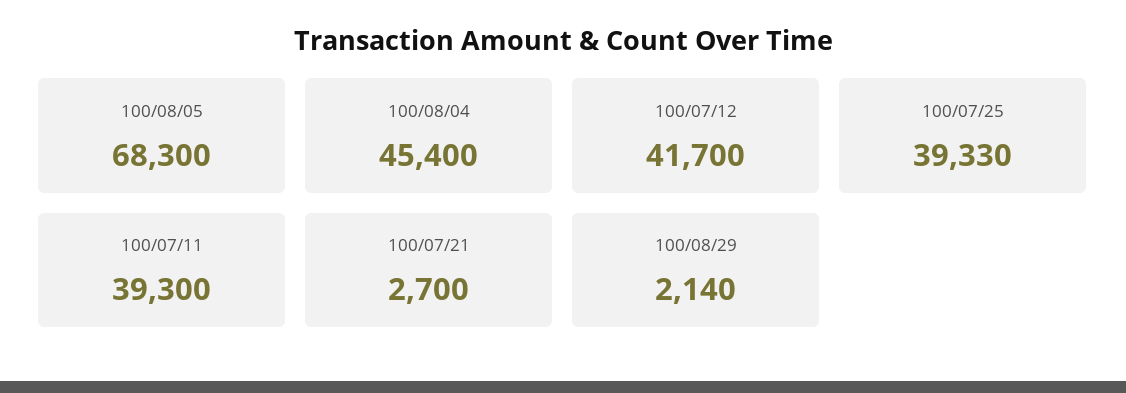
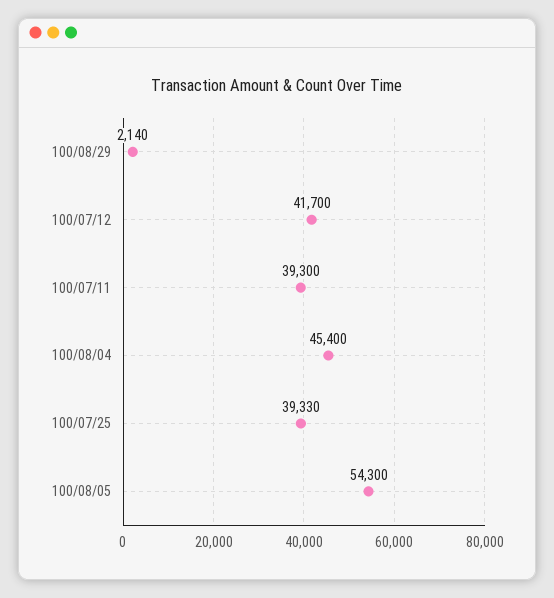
  {
-   "100/08/05": 68300,
+   "100/08/05": 54300,
    "100/08/04": 45400,
    "100/07/12": 41700,
    "100/07/25": 39330,
    "100/07/11": 39300,
-   "100/07/21": 2700,
    "100/08/29": 2140
  }

